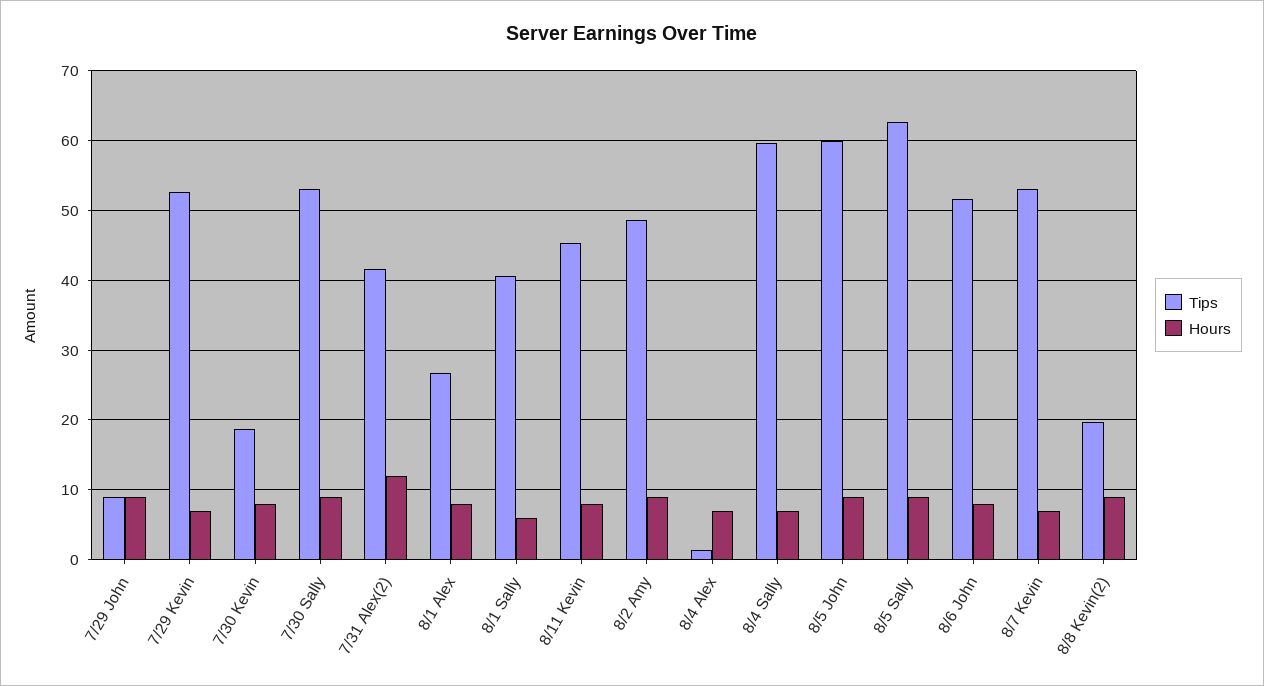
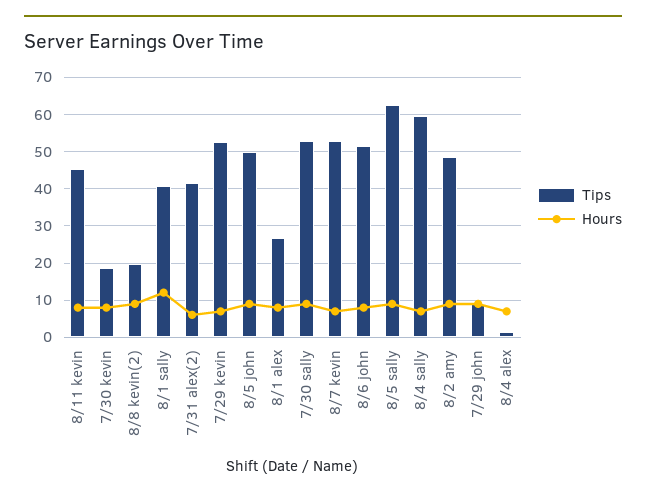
  {
    "Tips": {
      "7/29 John": 9,
      "7/29 Kevin": 53,
      "7/30 Kevin": 19,
      "7/30 Sally": 53,
      "7/31 Alex(2)": 42,
      "8/1 Alex": 27,
      "8/1 Sally": 41,
      "8/11 Kevin": 45,
      "8/2 Amy": 49,
      "8/4 Alex": 1,
      "8/4 Sally": 60,
-     "8/5 John": 60,
+     "8/5 John": 50,
      "8/5 Sally": 63,
      "8/6 John": 52,
      "8/7 Kevin": 53,
      "8/8 Kevin(2)": 20
    },
    "Hours": {
      "7/29 John": 9,
      "7/29 Kevin": 7,
      "7/30 Kevin": 8,
      "7/30 Sally": 9,
-     "7/31 Alex(2)": 12,
+     "7/31 Alex(2)": 6,
      "8/1 Alex": 8,
-     "8/1 Sally": 6,
+     "8/1 Sally": 12,
      "8/11 Kevin": 8,
      "8/2 Amy": 9,
      "8/4 Alex": 7,
      "8/4 Sally": 7,
      "8/5 John": 9,
      "8/5 Sally": 9,
      "8/6 John": 8,
      "8/7 Kevin": 7,
      "8/8 Kevin(2)": 9
    }
  }

